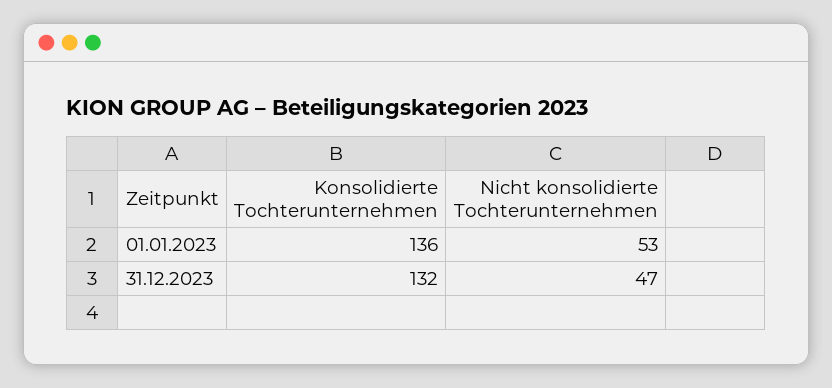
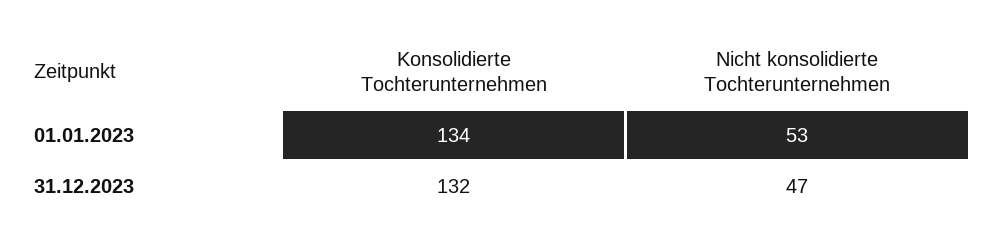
  {
    "Konsolidierte Tochterunternehmen": {
-     "01.01.2023": 136,
+     "01.01.2023": 134,
      "31.12.2023": 132
    },
    "Nicht konsolidierte Tochterunternehmen": {
      "01.01.2023": 53,
      "31.12.2023": 47
    }
  }

